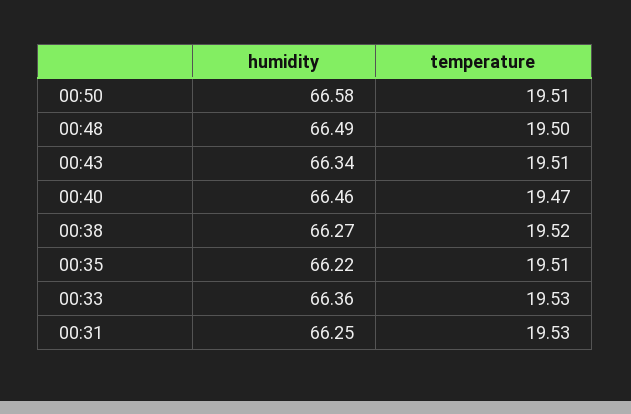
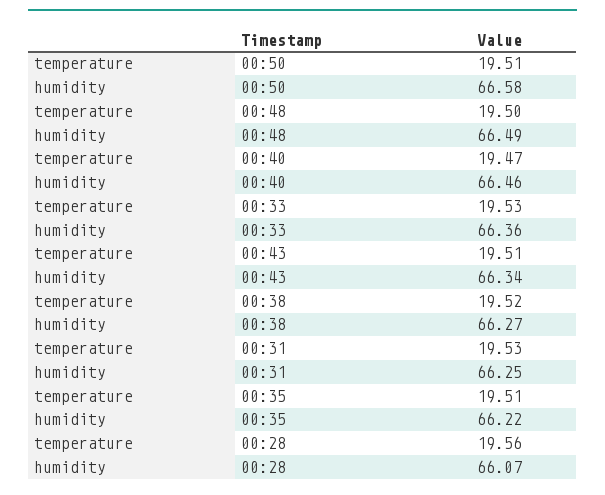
  {
    "humidity": {
      "00:50": 66.58,
      "00:48": 66.49,
      "00:43": 66.34,
      "00:40": 66.46,
      "00:38": 66.27,
      "00:35": 66.22,
      "00:33": 66.36,
-     "00:31": 66.25
+     "00:31": 66.25,
+     "00:28": 66.07
    },
    "temperature": {
      "00:50": 19.51,
      "00:48": 19.5,
      "00:43": 19.51,
      "00:40": 19.47,
      "00:38": 19.52,
      "00:35": 19.51,
      "00:33": 19.53,
-     "00:31": 19.53
+     "00:31": 19.53,
+     "00:28": 19.56
    }
  }

